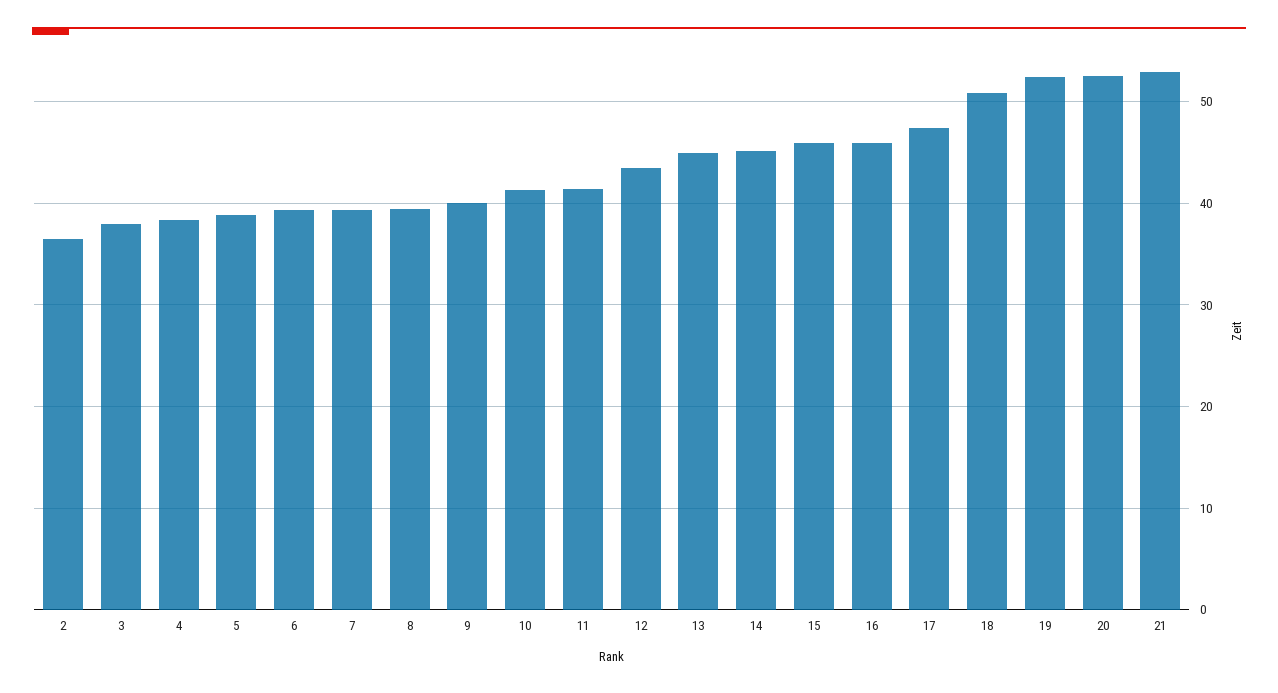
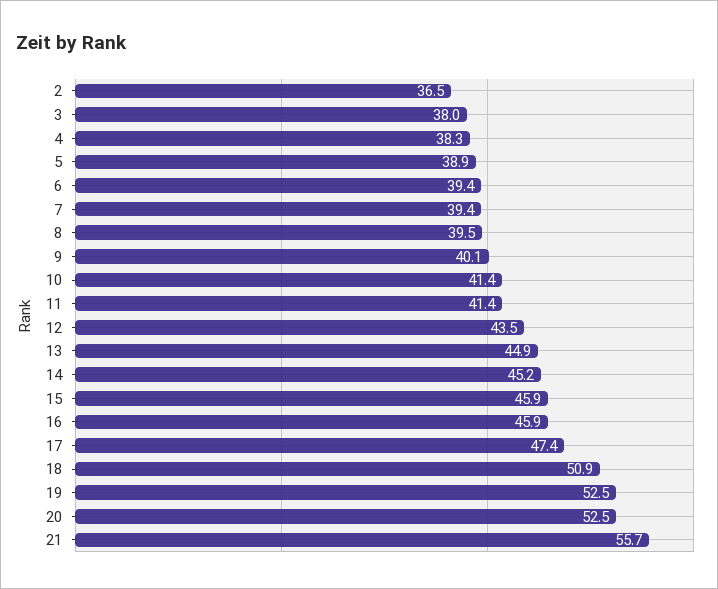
  {
    "2": 36.5,
    "3": 38,
    "4": 38.3,
    "5": 38.9,
    "6": 39.4,
    "7": 39.4,
    "8": 39.5,
    "9": 40.1,
    "10": 41.4,
    "11": 41.4,
    "12": 43.5,
    "13": 44.9,
    "14": 45.2,
    "15": 45.9,
    "16": 45.9,
    "17": 47.4,
    "18": 50.9,
    "19": 52.5,
    "20": 52.5,
-   "21": 53
+   "21": 55.7
  }

